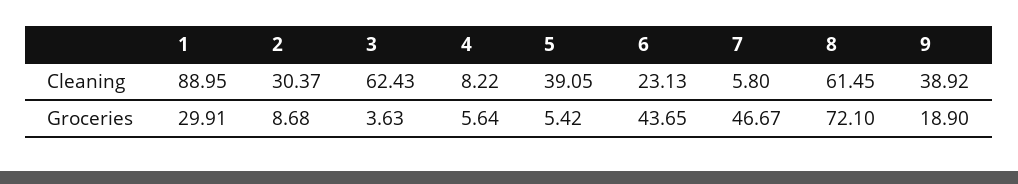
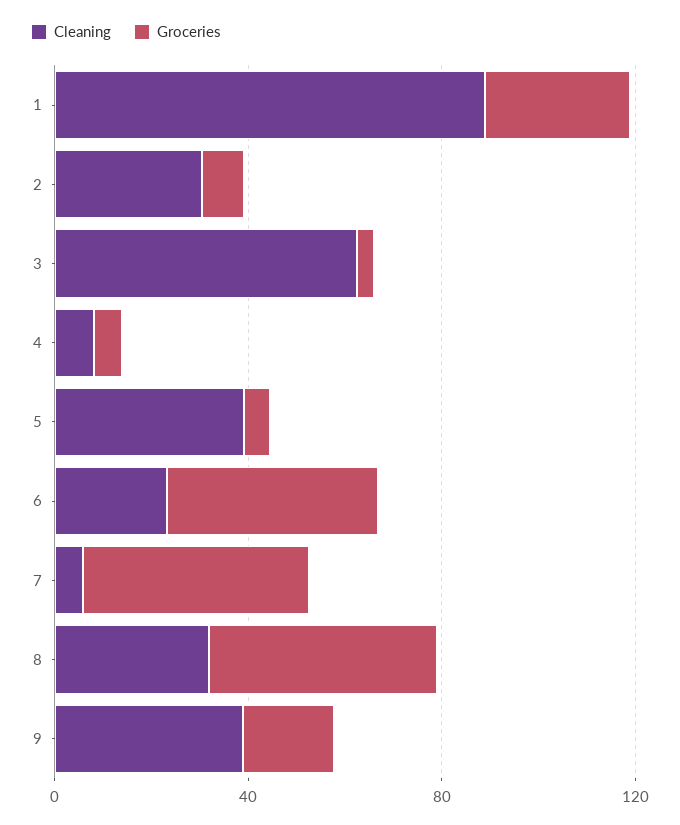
  {
    "Cleaning": {
      "1": 88.95,
      "2": 30.37,
      "3": 62.43,
      "4": 8.22,
      "5": 39.05,
      "6": 23.13,
      "7": 5.8,
-     "8": 61.45,
+     "8": 30,
      "9": 38.92
    },
    "Groceries": {
      "1": 29.91,
      "2": 8.68,
      "3": 3.63,
      "4": 5.64,
      "5": 5.42,
      "6": 43.65,
      "7": 46.67,
-     "8": 72.1,
+     "8": 50,
      "9": 18.9
    }
  }

